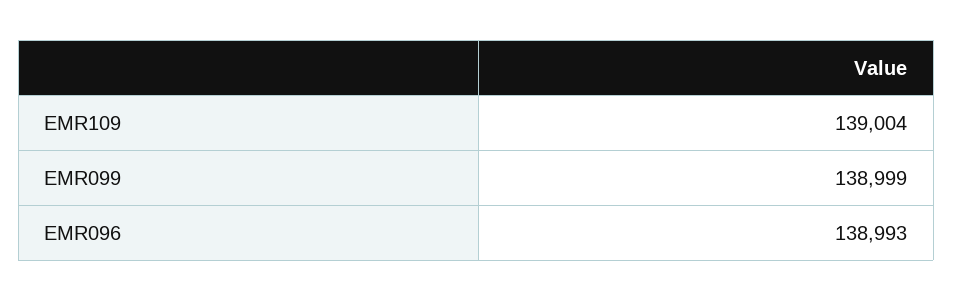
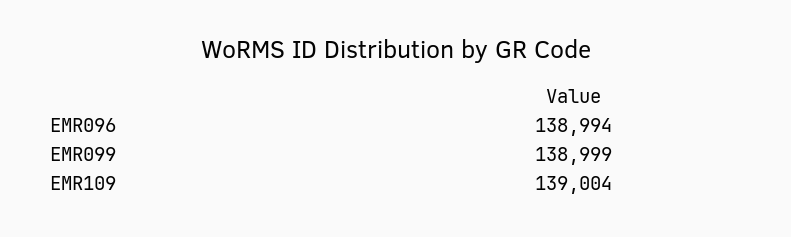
  {
    "EMR109": 139004,
    "EMR099": 138999,
-   "EMR096": 138993
+   "EMR096": 138994
  }

